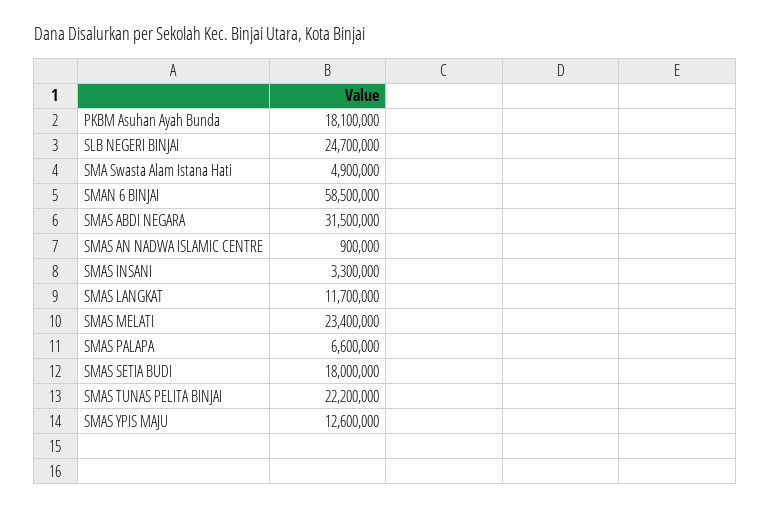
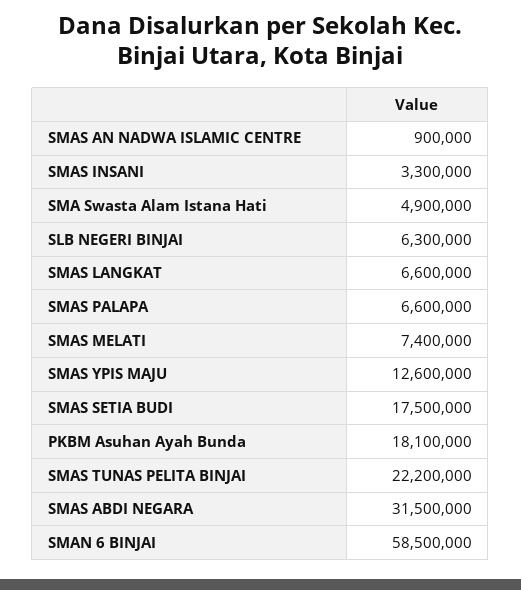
  {
    "PKBM Asuhan Ayah Bunda": 18100000,
-   "SLB NEGERI BINJAI": 24700000,
+   "SLB NEGERI BINJAI": 6300000,
    "SMA Swasta Alam Istana Hati": 4900000,
    "SMAN 6 BINJAI": 58500000,
    "SMAS ABDI NEGARA": 31500000,
    "SMAS AN NADWA ISLAMIC CENTRE": 900000,
    "SMAS INSANI": 3300000,
-   "SMAS LANGKAT": 11700000,
+   "SMAS LANGKAT": 6600000,
-   "SMAS MELATI": 23400000,
+   "SMAS MELATI": 7400000,
    "SMAS PALAPA": 6600000,
-   "SMAS SETIA BUDI": 18000000,
+   "SMAS SETIA BUDI": 17500000,
    "SMAS TUNAS PELITA BINJAI": 22200000,
    "SMAS YPIS MAJU": 12600000
  }

